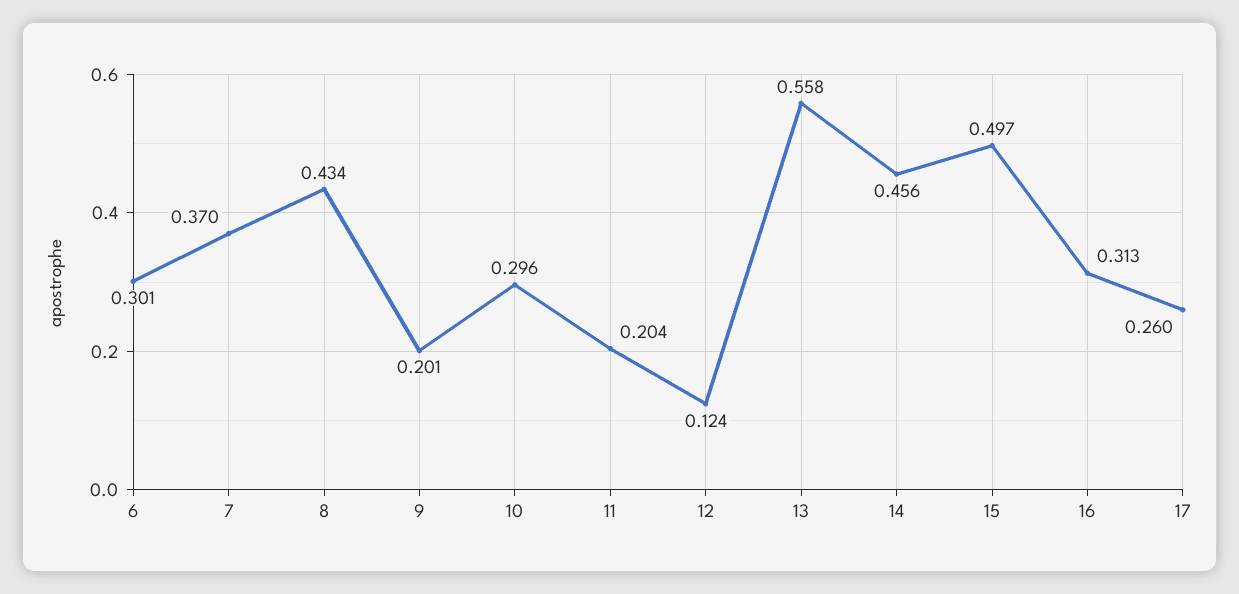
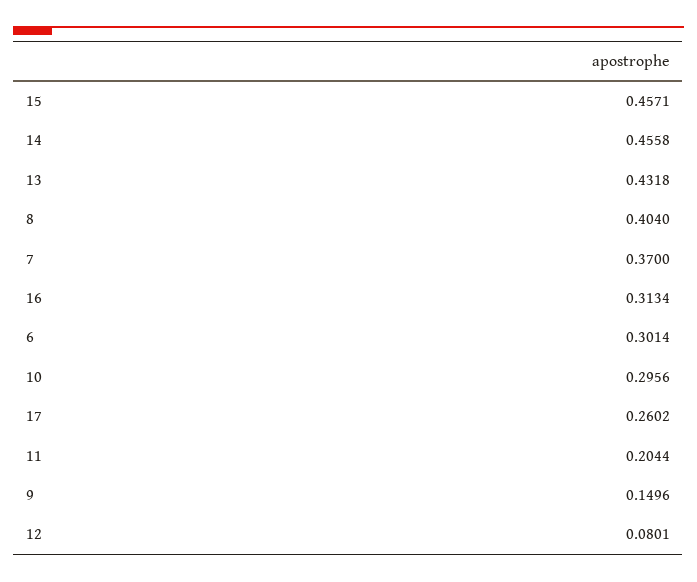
  {
    "6": 0.3014,
    "7": 0.37,
-   "8": 0.434,
+   "8": 0.404,
-   "9": 0.201,
+   "9": 0.1496,
    "10": 0.2956,
    "11": 0.2044,
-   "12": 0.124,
+   "12": 0.0801,
-   "13": 0.558,
+   "13": 0.4318,
    "14": 0.4558,
-   "15": 0.497,
+   "15": 0.4571,
    "16": 0.3134,
    "17": 0.2602
  }

